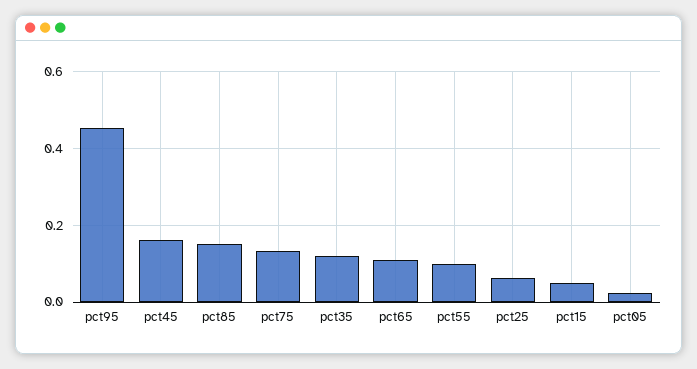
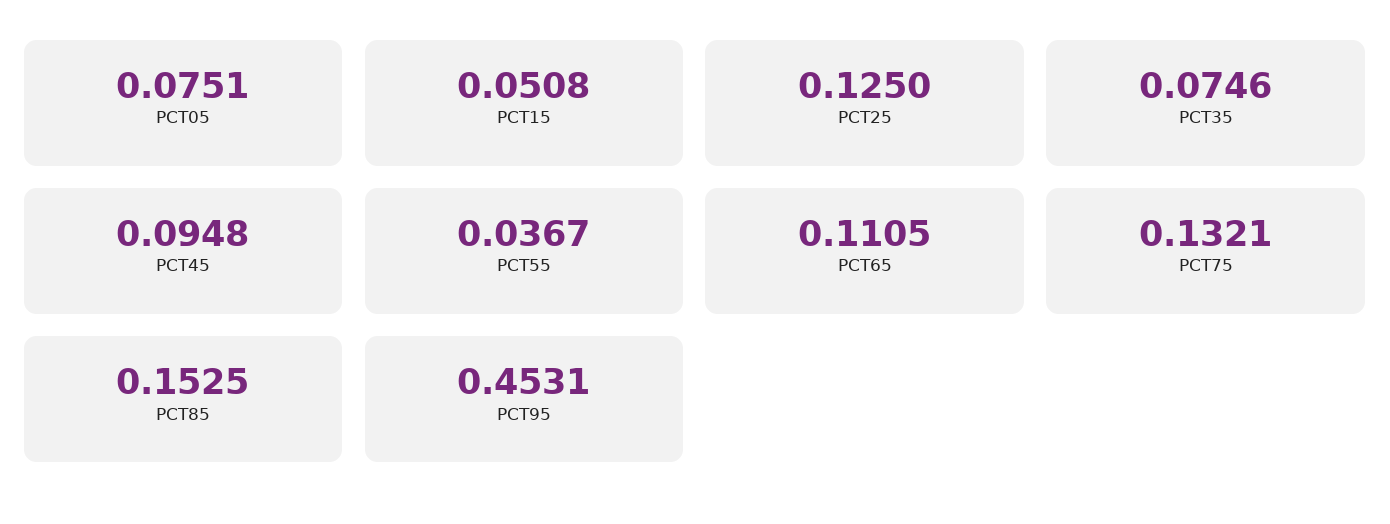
  {
    "pct95": 0.4531,
-   "pct45": 0.16,
+   "pct45": 0.0948,
    "pct85": 0.1525,
    "pct75": 0.1321,
-   "pct35": 0.12,
+   "pct35": 0.0746,
    "pct65": 0.1105,
-   "pct55": 0.1,
+   "pct55": 0.0367,
-   "pct25": 0.06,
+   "pct25": 0.125,
    "pct15": 0.0508,
-   "pct05": 0.02
+   "pct05": 0.0751
  }

